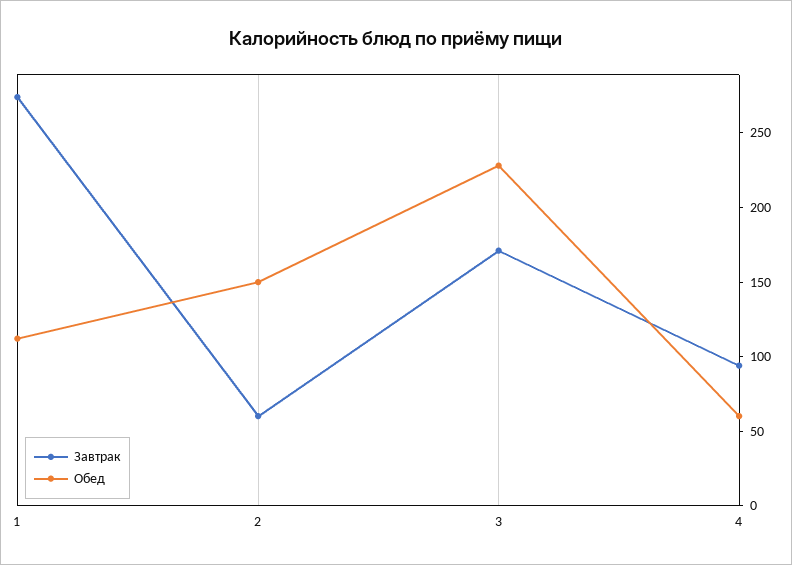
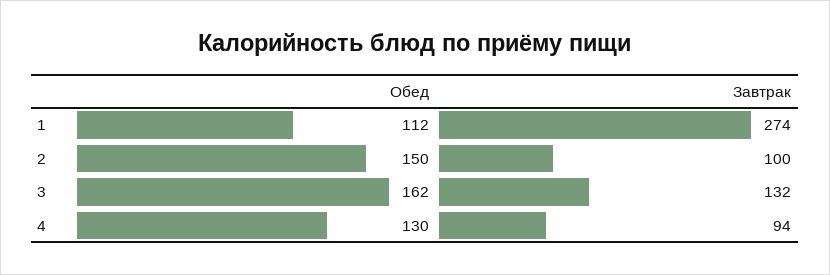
  {
    "Завтрак": {
      "1": 274,
-     "2": 60,
+     "2": 100,
-     "3": 170,
+     "3": 132,
      "4": 94
    },
    "Обед": {
      "1": 112,
      "2": 150,
-     "3": 230,
+     "3": 162,
-     "4": 60
+     "4": 130
    }
  }

